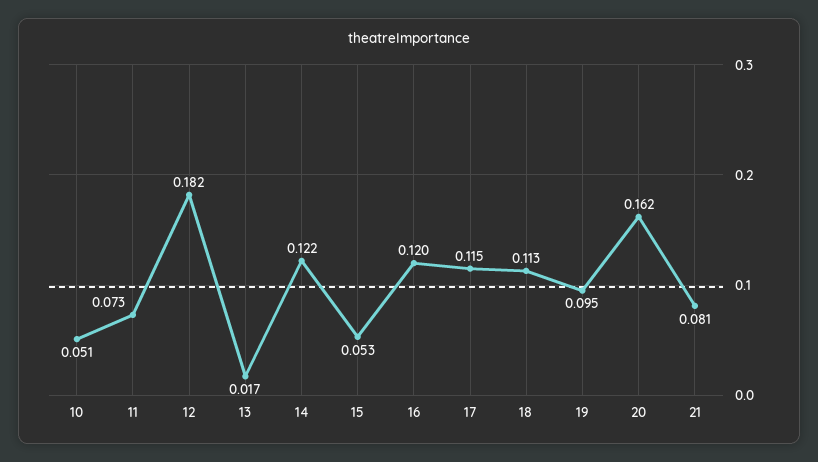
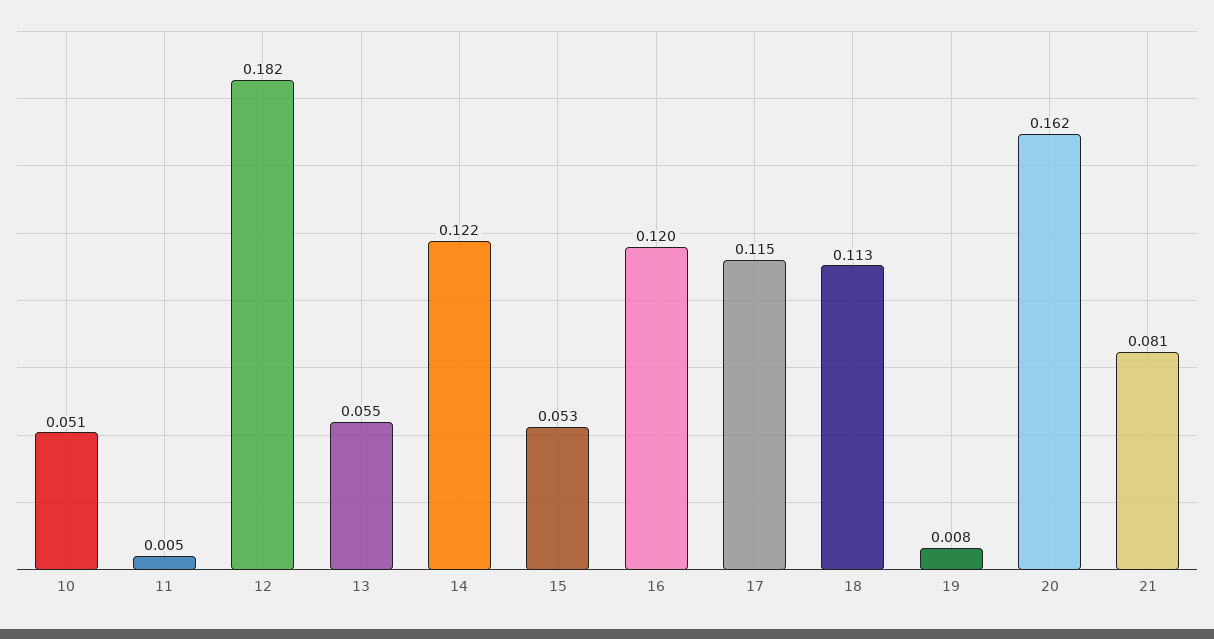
  {
    "10": 0.051,
-   "11": 0.073,
+   "11": 0.005,
    "12": 0.182,
-   "13": 0.017,
+   "13": 0.055,
    "14": 0.122,
    "15": 0.053,
    "16": 0.12,
    "17": 0.115,
    "18": 0.113,
-   "19": 0.095,
+   "19": 0.008,
    "20": 0.162,
    "21": 0.081
  }

